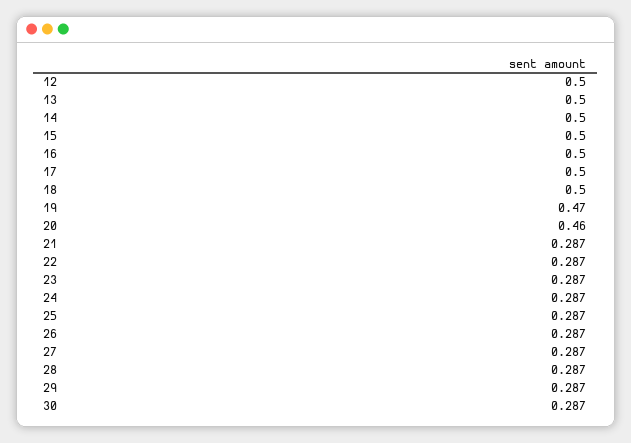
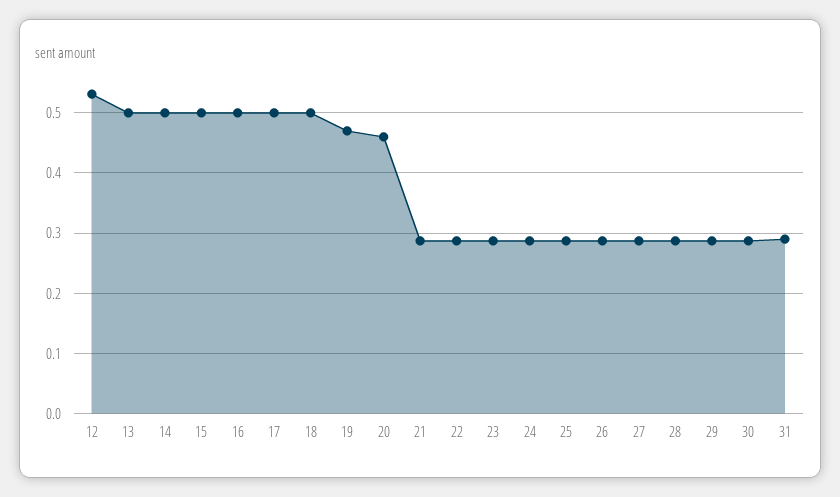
  {
-   "12": 0.5,
+   "12": 0.53,
    "13": 0.5,
    "14": 0.5,
    "15": 0.5,
    "16": 0.5,
    "17": 0.5,
    "18": 0.5,
    "19": 0.47,
    "20": 0.46,
    "21": 0.287,
    "22": 0.287,
    "23": 0.287,
    "24": 0.287,
    "25": 0.287,
    "26": 0.287,
    "27": 0.287,
    "28": 0.287,
    "29": 0.287,
-   "30": 0.287
+   "30": 0.287,
+   "31": 0.29
  }

